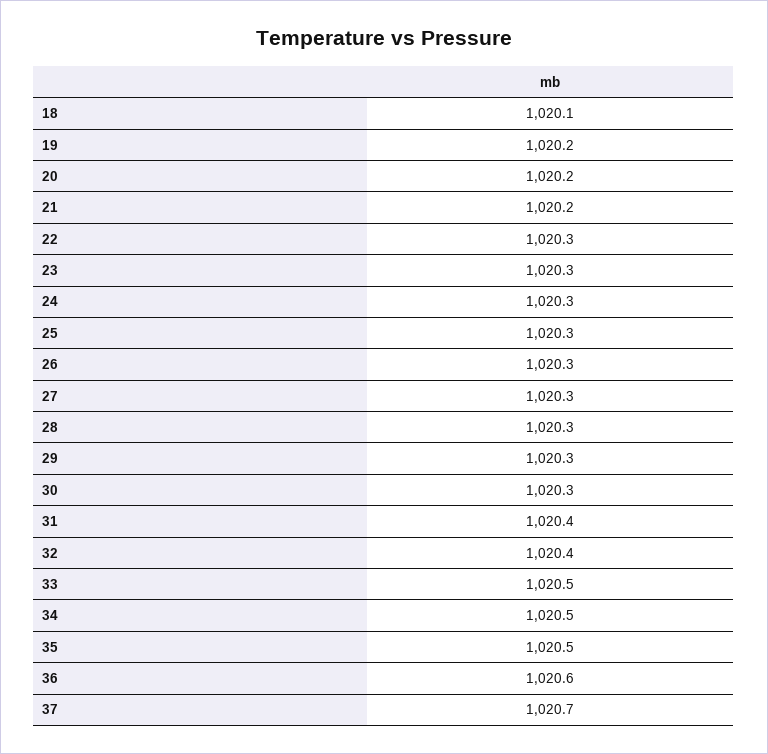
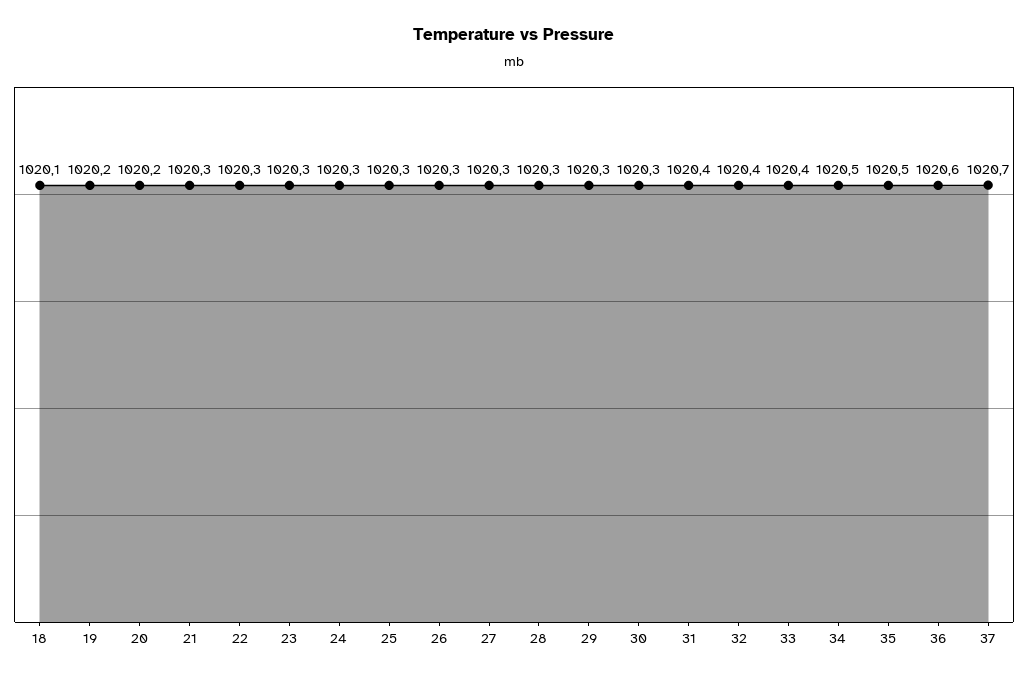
  {
    "18": 1020.1,
    "19": 1020.2,
    "20": 1020.2,
-   "21": 1020.2,
+   "21": 1020.3,
    "22": 1020.3,
    "23": 1020.3,
    "24": 1020.3,
    "25": 1020.3,
    "26": 1020.3,
    "27": 1020.3,
    "28": 1020.3,
    "29": 1020.3,
    "30": 1020.3,
    "31": 1020.4,
    "32": 1020.4,
-   "33": 1020.5,
+   "33": 1020.4,
    "34": 1020.5,
    "35": 1020.5,
    "36": 1020.6,
    "37": 1020.7
  }

